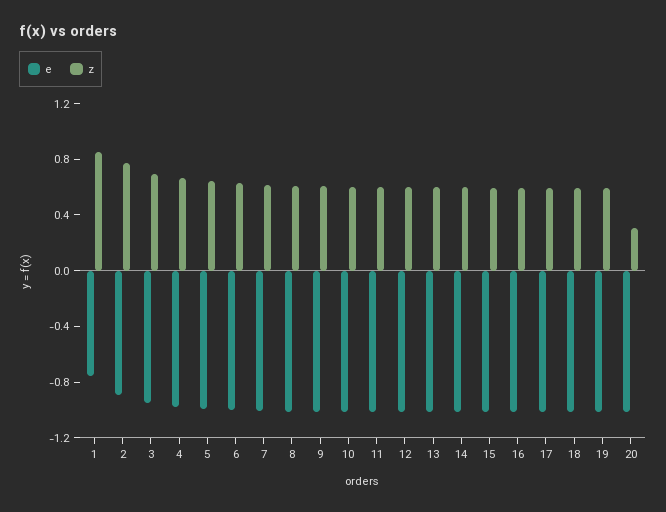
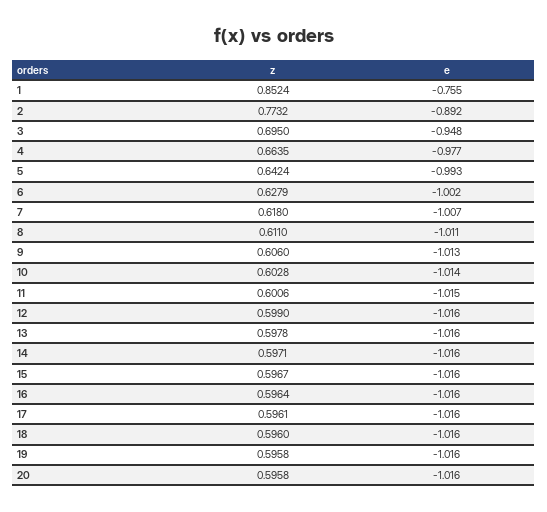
  {
    "e": {
      "1": -0.755,
      "2": -0.892,
      "3": -0.948,
      "4": -0.977,
      "5": -0.993,
      "6": -1.002,
      "7": -1.007,
      "8": -1.011,
      "9": -1.013,
      "10": -1.014,
      "11": -1.015,
      "12": -1.016,
      "13": -1.016,
      "14": -1.016,
      "15": -1.016,
      "16": -1.016,
      "17": -1.016,
      "18": -1.016,
      "19": -1.016,
      "20": -1.016
    },
    "z": {
      "1": 0.8524,
      "2": 0.7732,
      "3": 0.695,
      "4": 0.6635,
      "5": 0.6424,
      "6": 0.6279,
      "7": 0.618,
      "8": 0.611,
      "9": 0.606,
      "10": 0.6028,
      "11": 0.6006,
      "12": 0.599,
      "13": 0.5978,
      "14": 0.5971,
      "15": 0.5967,
      "16": 0.5964,
      "17": 0.5961,
      "18": 0.596,
      "19": 0.5958,
-     "20": 0.3
+     "20": 0.5958
    }
  }

